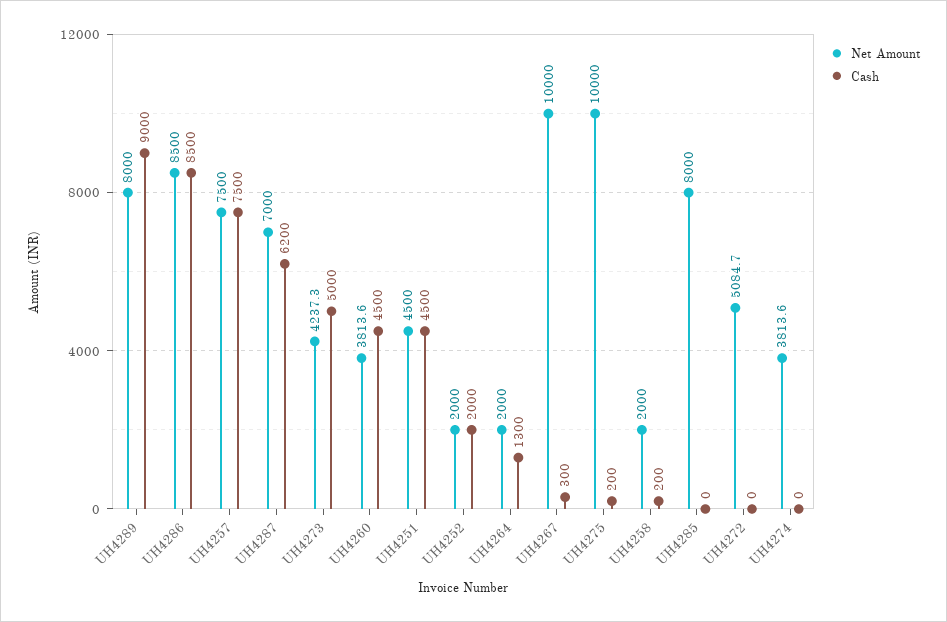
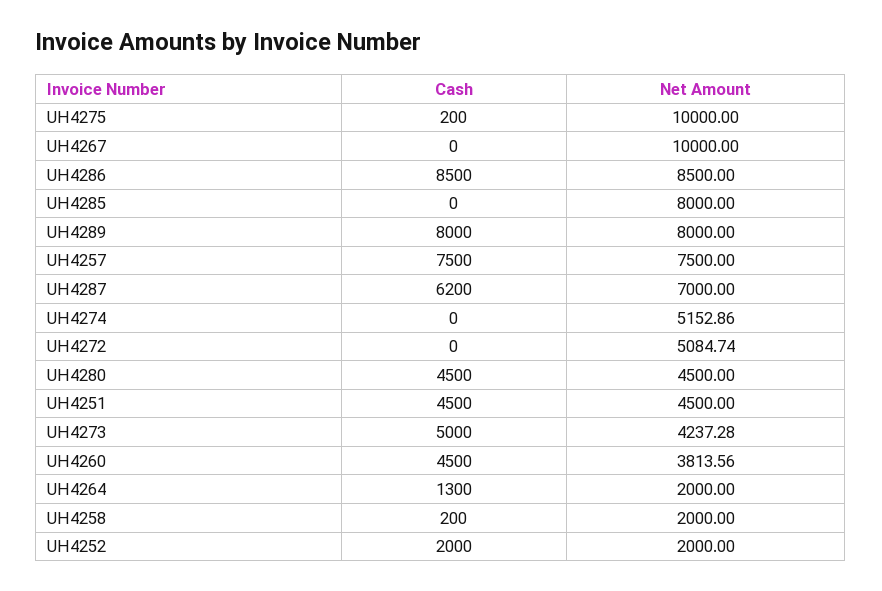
  {
    "Net Amount": {
      "UH4289": 8000,
      "UH4286": 8500,
      "UH4257": 7500,
      "UH4287": 7000,
      "UH4273": 4237.28,
      "UH4260": 3813.56,
      "UH4251": 4500,
      "UH4252": 2000,
      "UH4264": 2000,
      "UH4267": 10000,
      "UH4275": 10000,
      "UH4258": 2000,
      "UH4285": 8000,
      "UH4272": 5084.74,
-     "UH4274": 3813.6
+     "UH4274": 5152.86,
+     "UH4280": 4500
    },
    "Cash": {
-     "UH4289": 9000,
+     "UH4289": 8000,
      "UH4286": 8500,
      "UH4257": 7500,
      "UH4287": 6200,
      "UH4273": 5000,
      "UH4260": 4500,
      "UH4251": 4500,
      "UH4252": 2000,
      "UH4264": 1300,
-     "UH4267": 300,
+     "UH4267": 0,
      "UH4275": 200,
      "UH4258": 200,
      "UH4285": 0,
      "UH4272": 0,
-     "UH4274": 0
+     "UH4274": 0,
+     "UH4280": 4500
    }
  }

